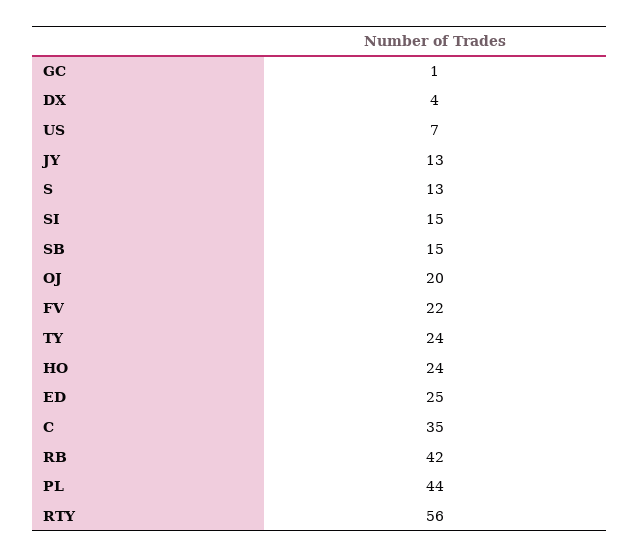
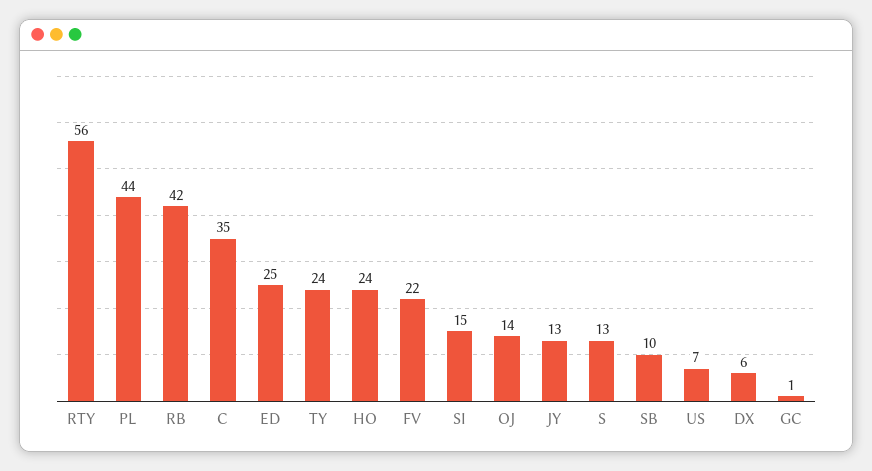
  {
    "GC": 1,
-   "DX": 4,
+   "DX": 6,
    "US": 7,
    "JY": 13,
    "S": 13,
    "SI": 15,
-   "SB": 15,
+   "SB": 10,
-   "OJ": 20,
+   "OJ": 14,
    "FV": 22,
    "TY": 24,
    "HO": 24,
    "ED": 25,
    "C": 35,
    "RB": 42,
    "PL": 44,
    "RTY": 56
  }

